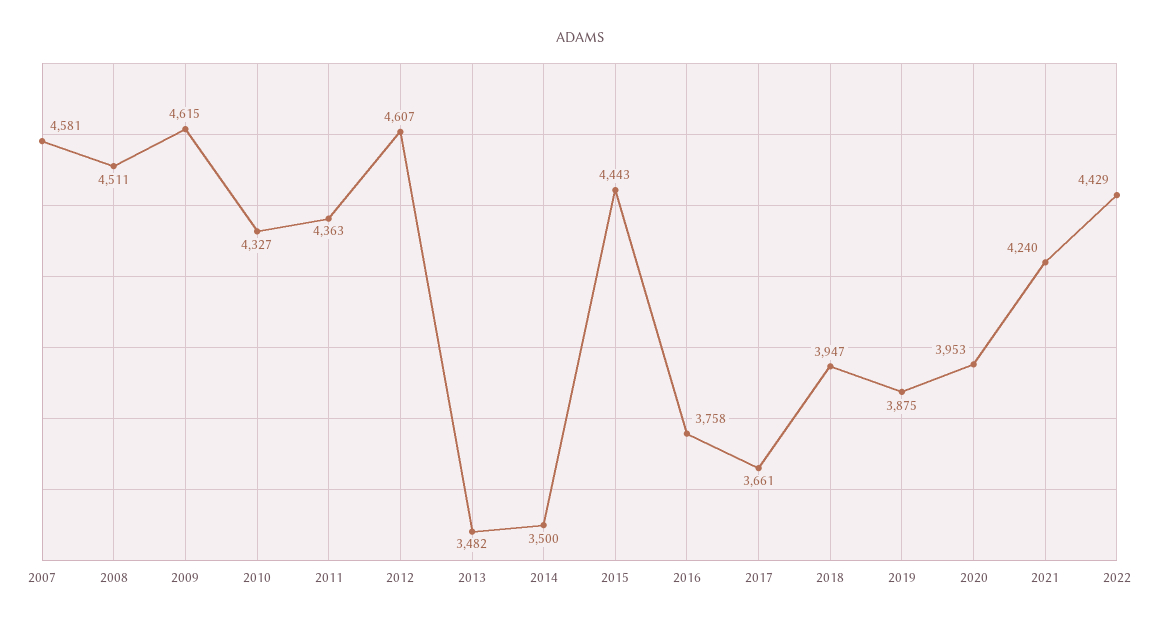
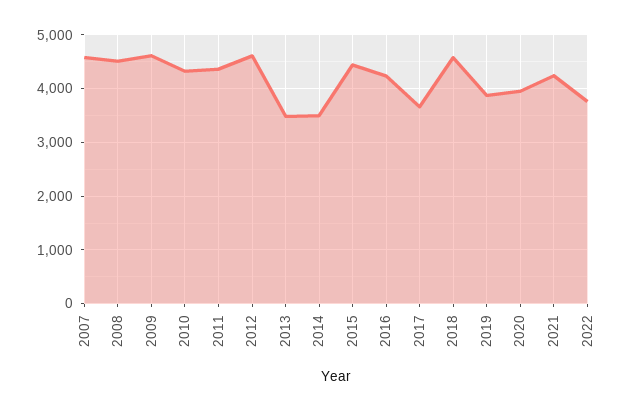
  {
    "2007": 4581,
    "2008": 4511,
    "2009": 4615,
    "2010": 4327,
    "2011": 4363,
    "2012": 4607,
    "2013": 3482,
    "2014": 3500,
    "2015": 4443,
-   "2016": 3758,
+   "2016": 4200,
    "2017": 3661,
-   "2018": 3947,
+   "2018": 4600,
    "2019": 3875,
    "2020": 3953,
    "2021": 4240,
-   "2022": 4429
+   "2022": 3800
  }

